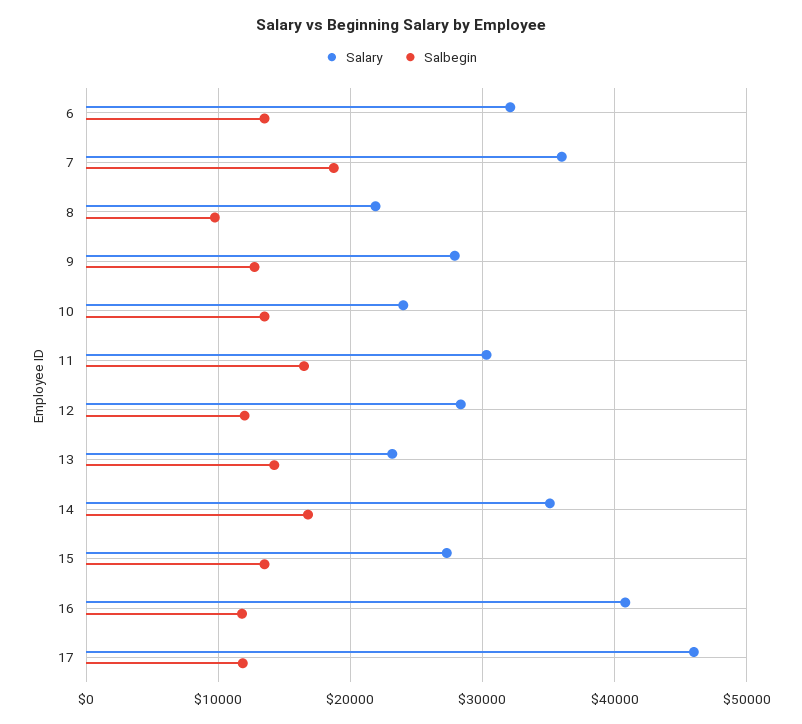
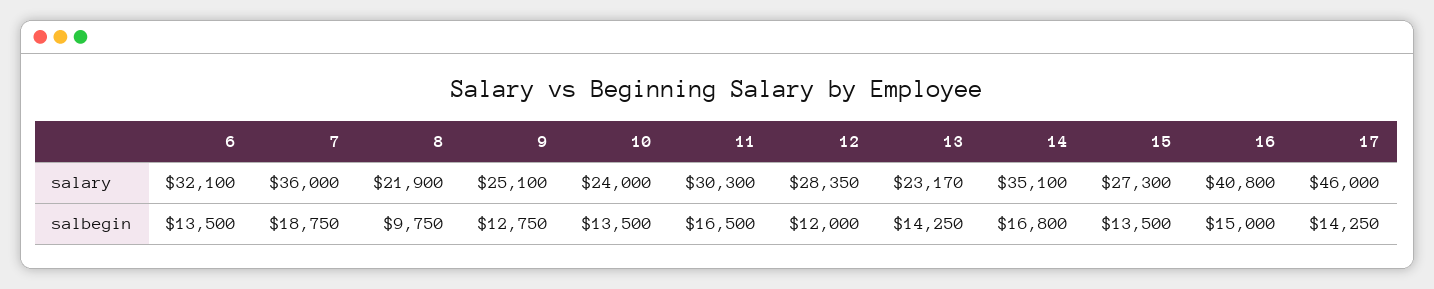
  {
    "Salary": {
      "6": 32100,
      "7": 36000,
      "8": 21900,
-     "9": 28000,
+     "9": 25100,
      "10": 24000,
      "11": 30300,
      "12": 28350,
      "13": 23170,
      "14": 35100,
      "15": 27300,
      "16": 40800,
      "17": 46000
    },
    "Salbegin": {
      "6": 13500,
      "7": 18750,
      "8": 9750,
      "9": 12750,
      "10": 13500,
      "11": 16500,
      "12": 12000,
      "13": 14250,
      "14": 16800,
      "15": 13500,
-     "16": 12000,
+     "16": 15000,
-     "17": 12000
+     "17": 14250
    }
  }

